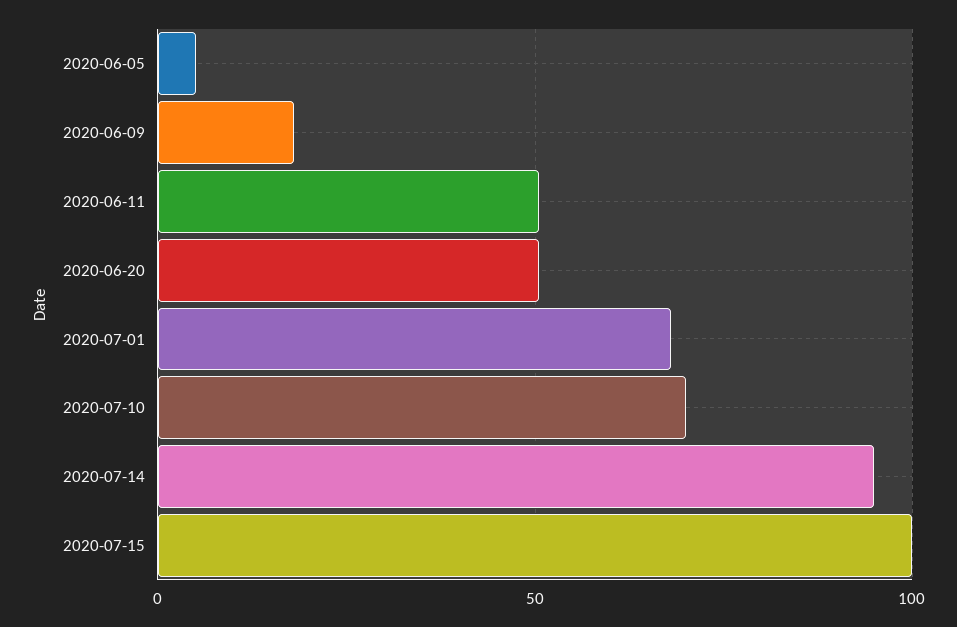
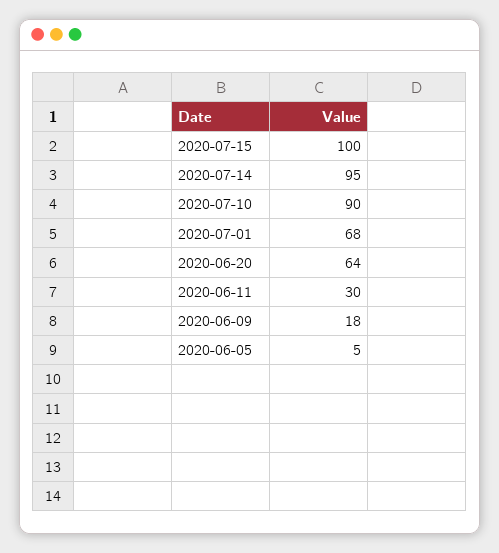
  {
    "2020-06-05": 5,
    "2020-06-09": 18,
-   "2020-06-11": 50,
+   "2020-06-11": 30,
-   "2020-06-20": 50,
+   "2020-06-20": 64,
    "2020-07-01": 68,
-   "2020-07-10": 70,
+   "2020-07-10": 90,
    "2020-07-14": 95,
    "2020-07-15": 100
  }

